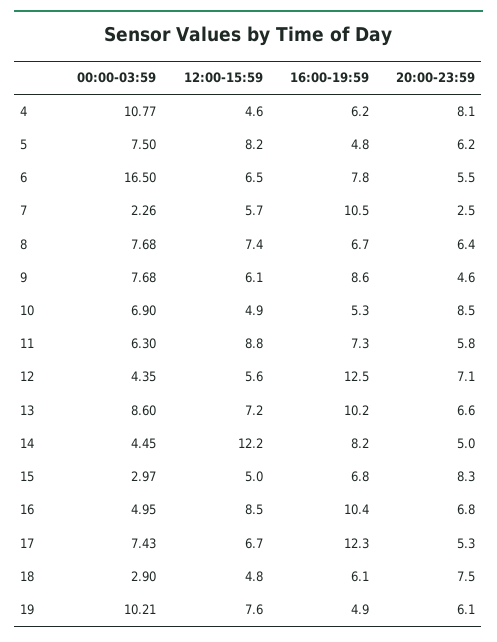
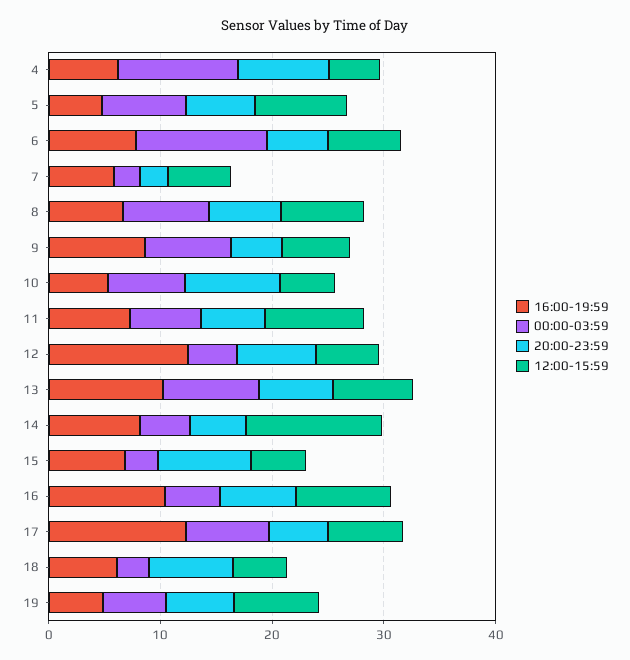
  {
    "00:00-03:59": {
      "4": 10.77,
      "5": 7.5,
-     "6": 16.5,
+     "6": 12,
      "7": 2.26,
      "8": 7.68,
      "9": 7.68,
      "10": 6.9,
      "11": 6.3,
      "12": 4.35,
      "13": 8.6,
      "14": 4.45,
      "15": 2.97,
      "16": 4.95,
      "17": 7.43,
      "18": 2.9,
-     "19": 10.21
+     "19": 6
    },
    "12:00-15:59": {
      "4": 4.6,
      "5": 8.2,
      "6": 6.5,
      "7": 5.7,
      "8": 7.4,
      "9": 6.1,
      "10": 4.9,
      "11": 8.8,
      "12": 5.6,
      "13": 7.2,
      "14": 12.2,
      "15": 5,
      "16": 8.5,
      "17": 6.7,
      "18": 4.8,
      "19": 7.6
    },
    "16:00-19:59": {
      "4": 6.2,
      "5": 4.8,
      "6": 7.8,
-     "7": 10.5,
+     "7": 6,
      "8": 6.7,
      "9": 8.6,
      "10": 5.3,
      "11": 7.3,
      "12": 12.5,
      "13": 10.2,
      "14": 8.2,
      "15": 6.8,
      "16": 10.4,
      "17": 12.3,
      "18": 6.1,
      "19": 4.9
    },
    "20:00-23:59": {
      "4": 8.1,
      "5": 6.2,
      "6": 5.5,
      "7": 2.5,
      "8": 6.4,
      "9": 4.6,
      "10": 8.5,
      "11": 5.8,
      "12": 7.1,
      "13": 6.6,
      "14": 5,
      "15": 8.3,
      "16": 6.8,
      "17": 5.3,
      "18": 7.5,
      "19": 6.1
    }
  }

